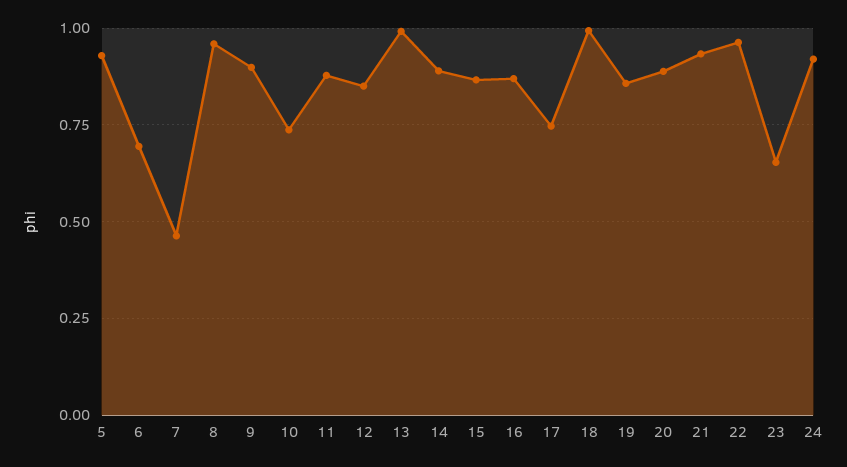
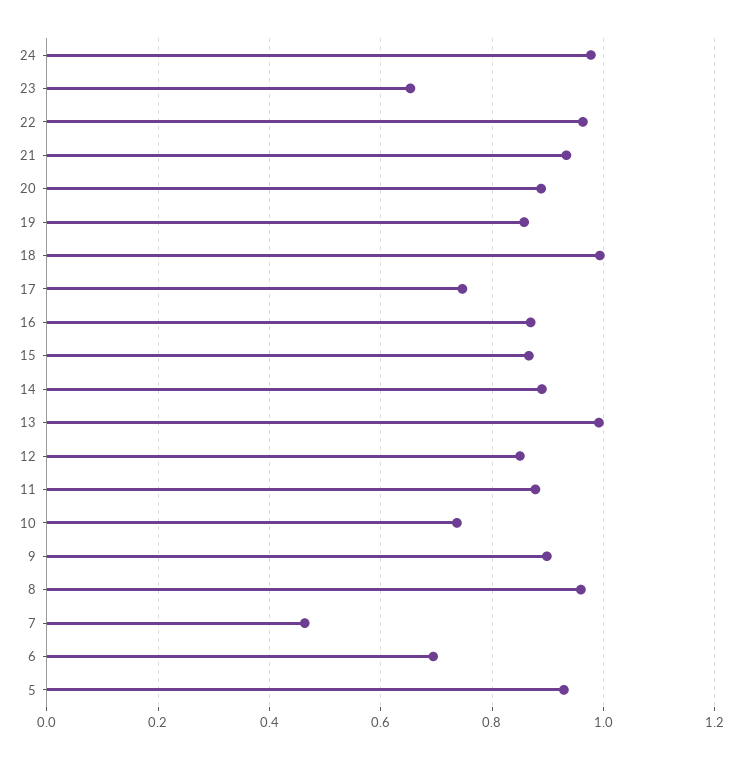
  {
    "5": 0.92,
    "6": 0.7,
    "7": 0.46,
    "8": 0.96,
    "9": 0.9,
    "10": 0.74,
    "11": 0.88,
    "12": 0.84,
    "13": 1,
    "14": 0.88,
    "15": 0.86,
    "16": 0.86,
    "17": 0.74,
    "18": 1,
    "19": 0.86,
    "20": 0.88,
    "21": 0.94,
    "22": 0.96,
    "23": 0.66,
-   "24": 0.925
+   "24": 0.98
  }

